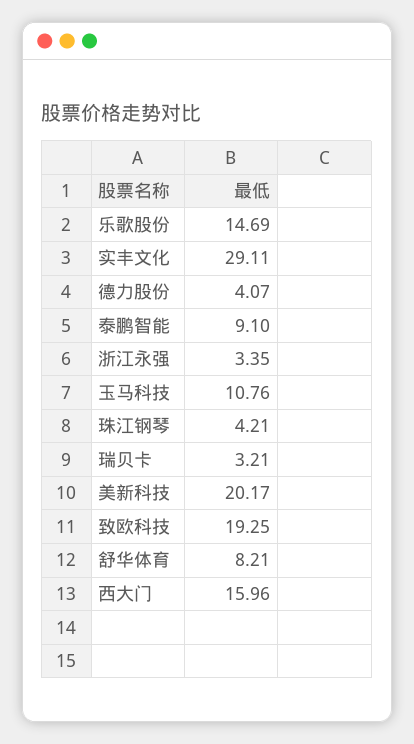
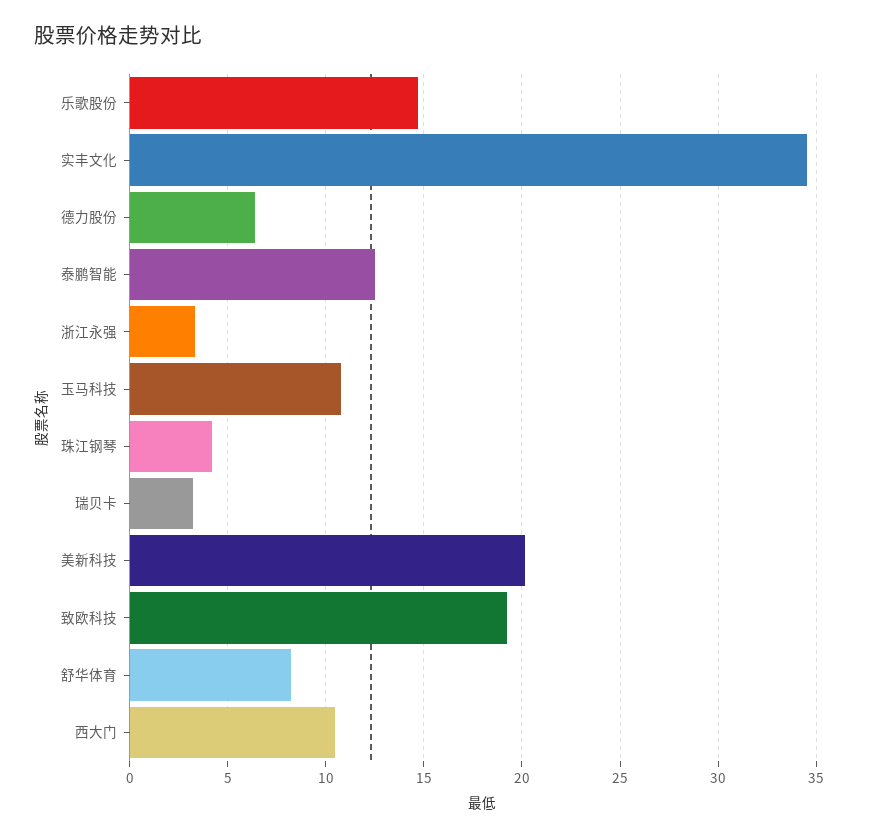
  {
    "乐歌股份": 14.69,
-   "实丰文化": 29.11,
+   "实丰文化": 34.5,
-   "德力股份": 4.07,
+   "德力股份": 6.5,
-   "泰鹏智能": 9.1,
+   "泰鹏智能": 12.5,
    "浙江永强": 3.35,
    "玉马科技": 10.76,
    "珠江钢琴": 4.21,
    "瑞贝卡": 3.21,
    "美新科技": 20.17,
    "致欧科技": 19.25,
    "舒华体育": 8.21,
-   "西大门": 15.96
+   "西大门": 10.5
  }

